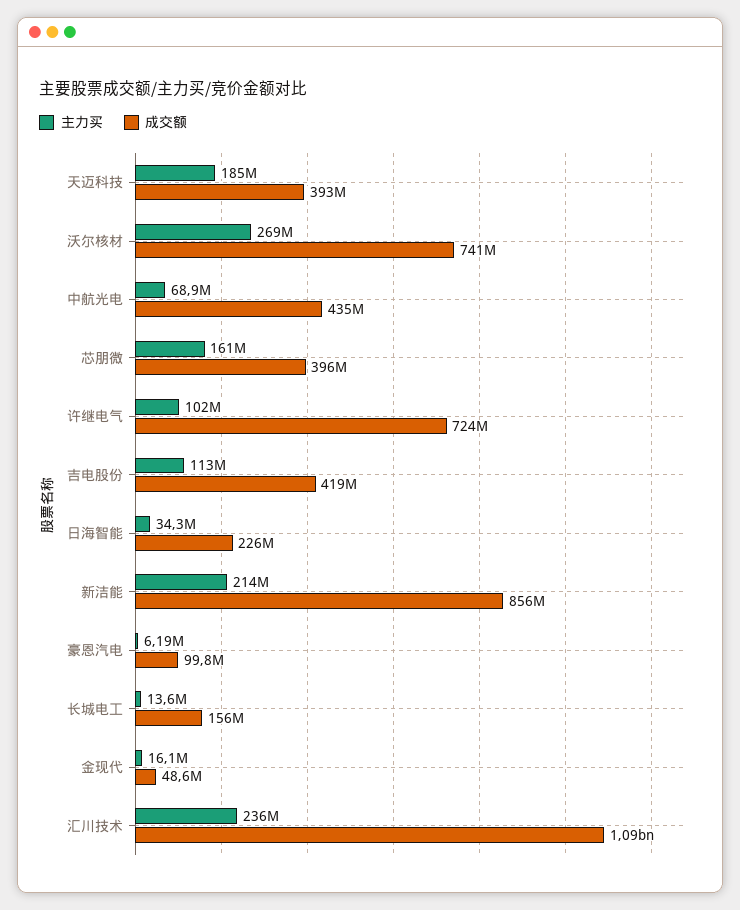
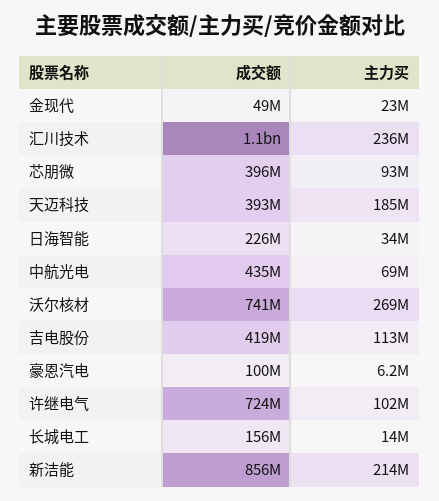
  {
    "主力买": {
      "天迈科技": 185000000,
      "沃尔核材": 269000000,
      "中航光电": 68900000,
-     "芯朋微": 161000000,
+     "芯朋微": 93000000,
      "许继电气": 102000000,
      "吉电股份": 113000000,
      "日海智能": 34300000,
      "新洁能": 214000000,
      "豪恩汽电": 6190000,
      "长城电工": 13600000,
-     "金现代": 16100000,
+     "金现代": 23000000,
      "汇川技术": 236000000
    },
    "成交额": {
      "天迈科技": 393000000,
      "沃尔核材": 741000000,
      "中航光电": 435000000,
      "芯朋微": 396000000,
      "许继电气": 724000000,
      "吉电股份": 419000000,
      "日海智能": 226000000,
      "新洁能": 856000000,
      "豪恩汽电": 99800000,
      "长城电工": 156000000,
      "金现代": 48600000,
      "汇川技术": 1090000000
    }
  }

